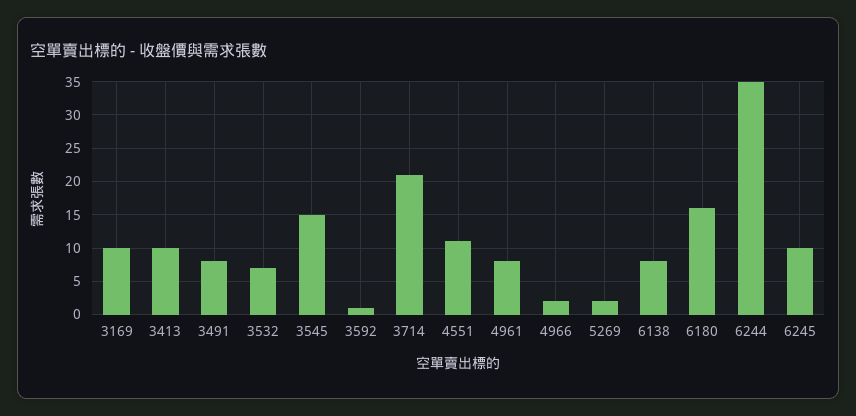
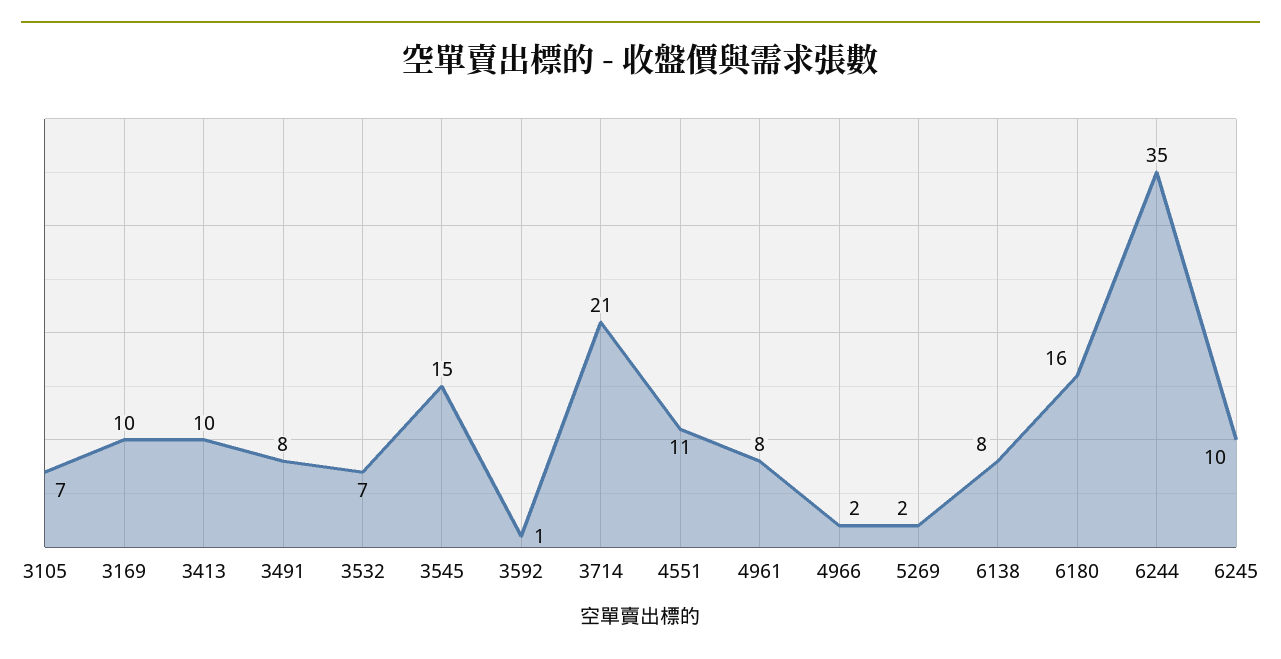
  {
    "3169": 10,
    "3413": 10,
    "3491": 8,
    "3532": 7,
    "3545": 15,
    "3592": 1,
    "3714": 21,
    "4551": 11,
    "4961": 8,
    "4966": 2,
    "5269": 2,
    "6138": 8,
    "6180": 16,
    "6244": 35,
-   "6245": 10
+   "6245": 10,
+   "3105": 7
  }

